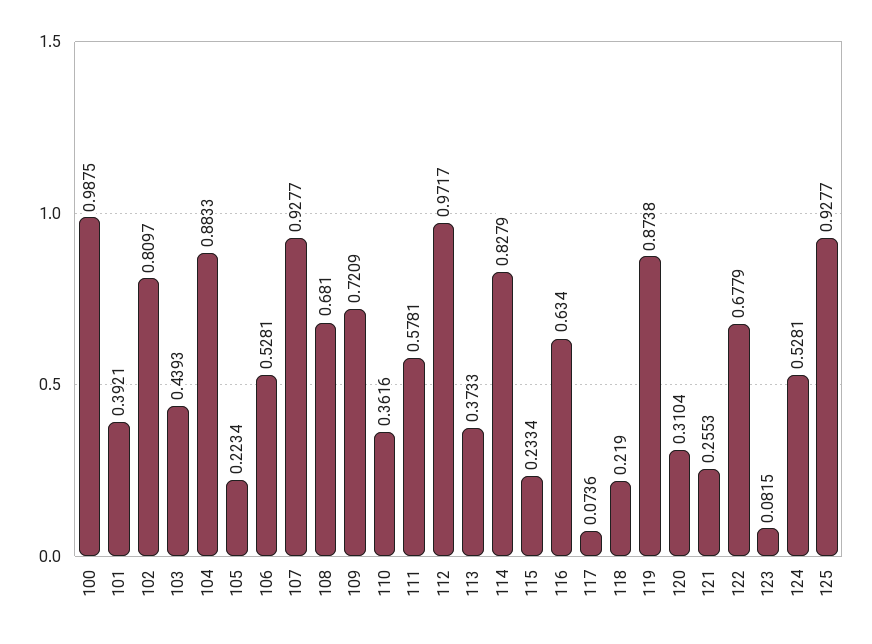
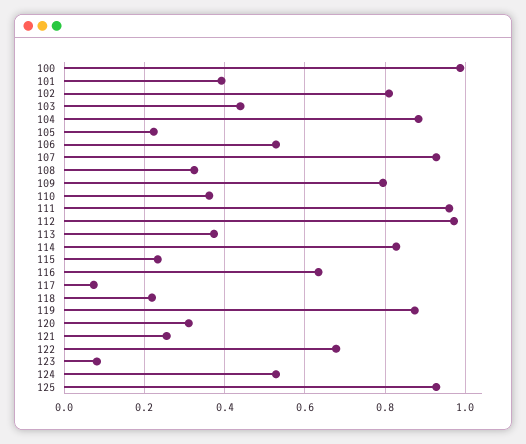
  {
    "100": 0.9875,
    "101": 0.3921,
    "102": 0.8097,
    "103": 0.4393,
    "104": 0.8833,
    "105": 0.2234,
    "106": 0.5281,
    "107": 0.9277,
-   "108": 0.681,
+   "108": 0.32,
-   "109": 0.7209,
+   "109": 0.8,
    "110": 0.3616,
-   "111": 0.5781,
+   "111": 0.96,
    "112": 0.9717,
    "113": 0.3733,
    "114": 0.8279,
    "115": 0.2334,
    "116": 0.634,
    "117": 0.0736,
    "118": 0.219,
    "119": 0.8738,
    "120": 0.3104,
    "121": 0.2553,
    "122": 0.6779,
    "123": 0.0815,
    "124": 0.5281,
    "125": 0.9277
  }

